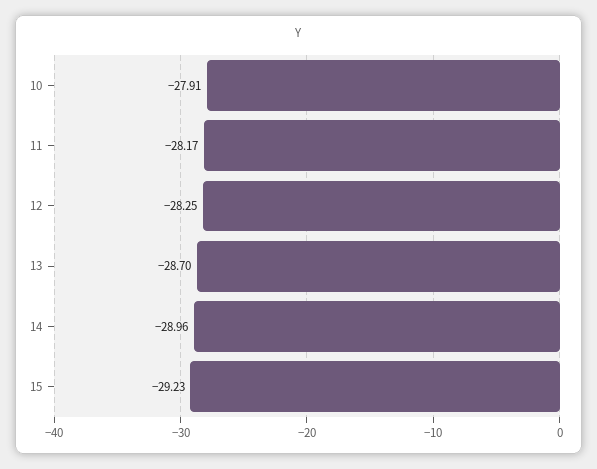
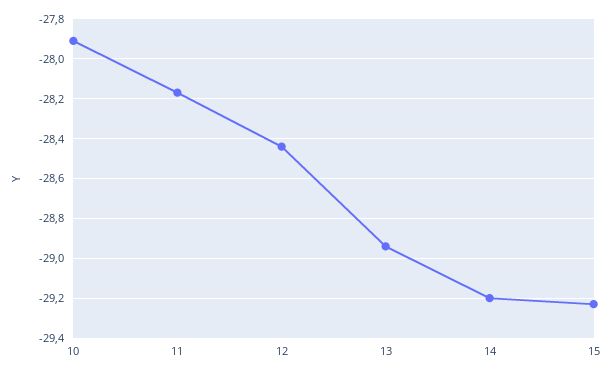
  {
    "10": -27.91,
    "11": -28.17,
-   "12": -28.25,
+   "12": -28.45,
-   "13": -28.7,
+   "13": -28.95,
-   "14": -28.96,
+   "14": -29.2,
    "15": -29.23
  }

